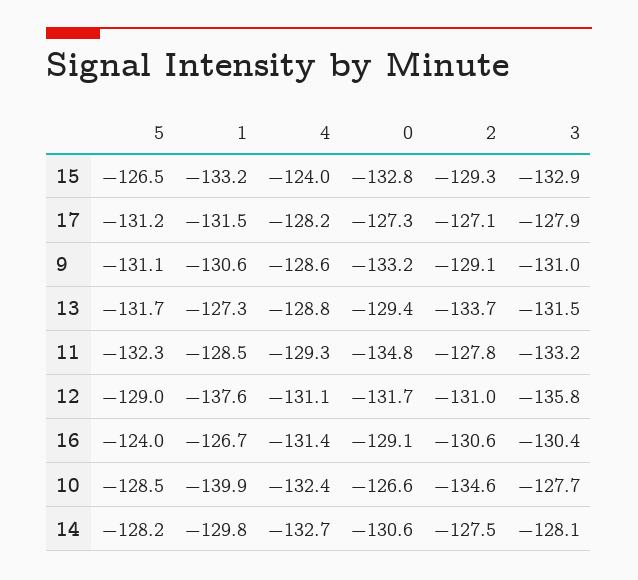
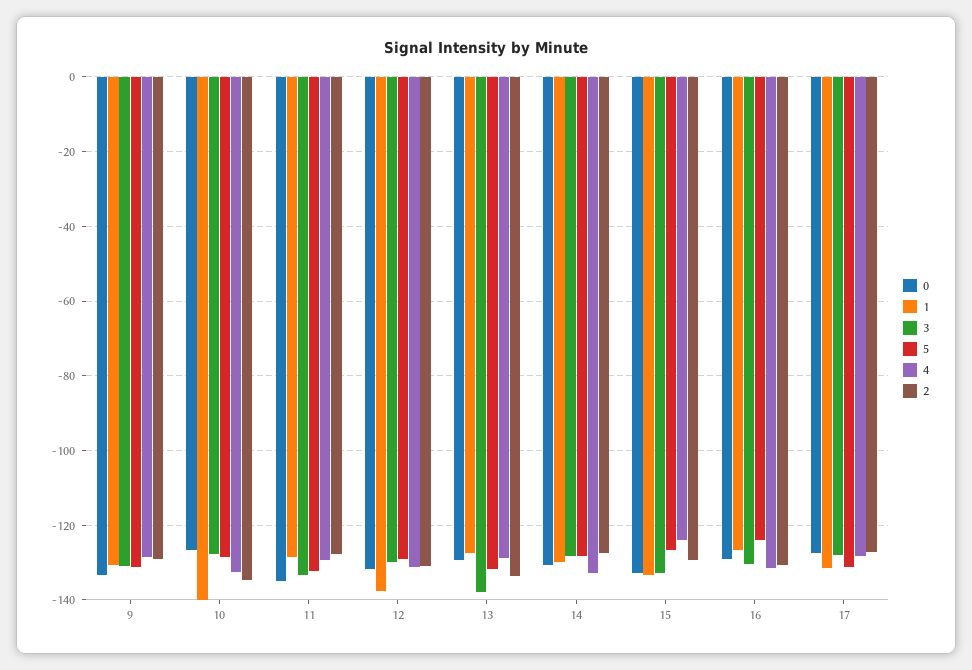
  {
    "5": {
      "15": -126.5,
      "17": -131.2,
      "9": -131.1,
      "13": -131.7,
      "11": -132.3,
      "12": -129,
      "16": -124,
      "10": -128.5,
      "14": -128.2
    },
    "1": {
      "15": -133.2,
      "17": -131.5,
      "9": -130.6,
      "13": -127.3,
      "11": -128.5,
      "12": -137.6,
      "16": -126.7,
      "10": -139.9,
      "14": -129.8
    },
    "4": {
      "15": -124,
      "17": -128.2,
      "9": -128.6,
      "13": -128.8,
      "11": -129.3,
      "12": -131.1,
      "16": -131.4,
      "10": -132.4,
      "14": -132.7
    },
    "0": {
      "15": -132.8,
      "17": -127.3,
      "9": -133.2,
      "13": -129.4,
      "11": -134.8,
      "12": -131.7,
      "16": -129.1,
      "10": -126.6,
      "14": -130.6
    },
    "2": {
      "15": -129.3,
      "17": -127.1,
      "9": -129.1,
      "13": -133.7,
      "11": -127.8,
      "12": -131,
      "16": -130.6,
      "10": -134.6,
      "14": -127.5
    },
    "3": {
      "15": -132.9,
      "17": -127.9,
      "9": -131,
-     "13": -131.5,
+     "13": -138,
      "11": -133.2,
-     "12": -135.8,
+     "12": -130,
      "16": -130.4,
      "10": -127.7,
      "14": -128.1
    }
  }

